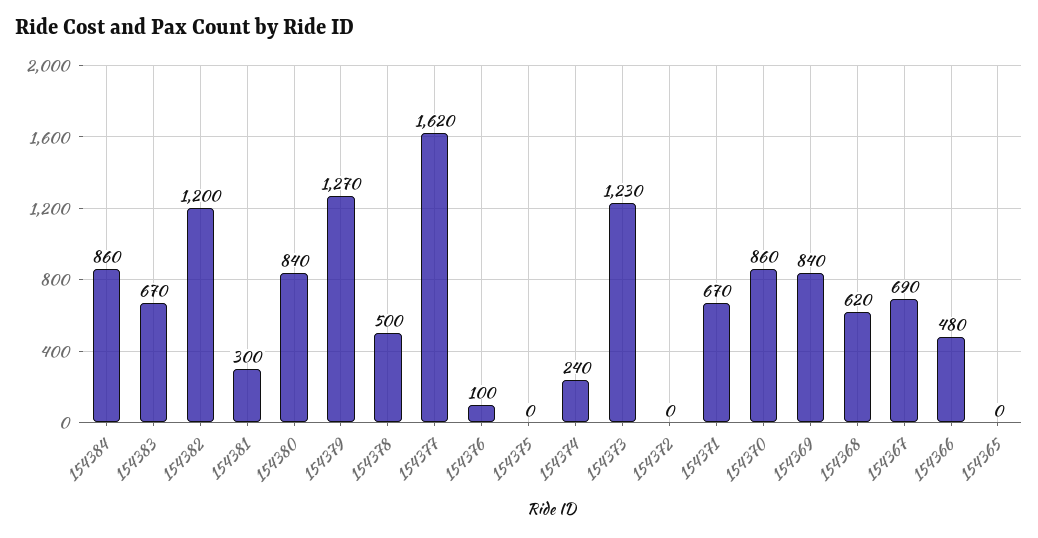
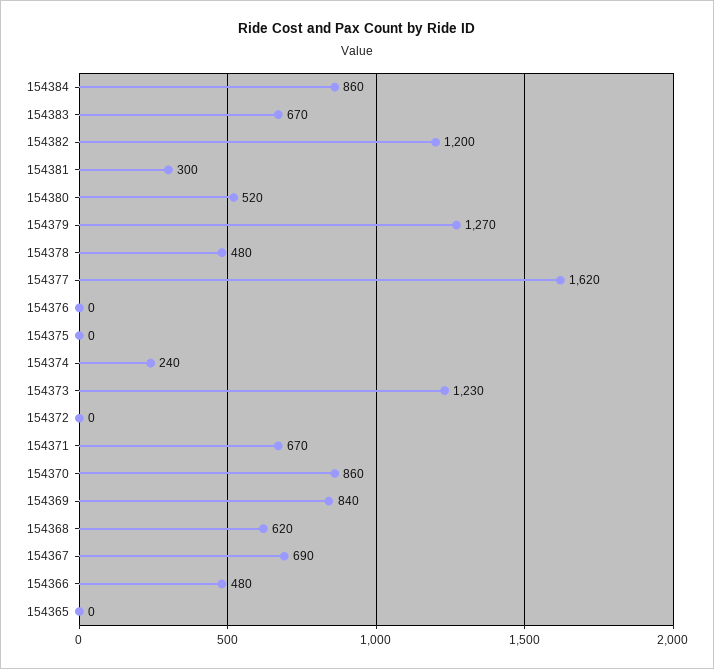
  {
    "154384": 860,
    "154383": 670,
    "154382": 1200,
    "154381": 300,
-   "154380": 840,
+   "154380": 520,
    "154379": 1270,
-   "154378": 500,
+   "154378": 480,
    "154377": 1620,
-   "154376": 100,
+   "154376": 0,
    "154375": 0,
    "154374": 240,
    "154373": 1230,
    "154372": 0,
    "154371": 670,
    "154370": 860,
    "154369": 840,
    "154368": 620,
    "154367": 690,
    "154366": 480,
    "154365": 0
  }

